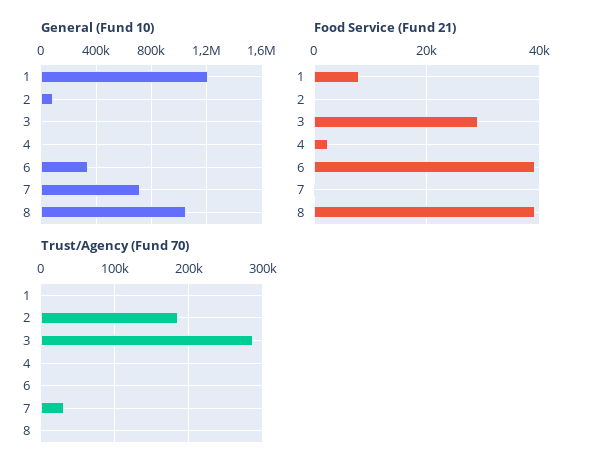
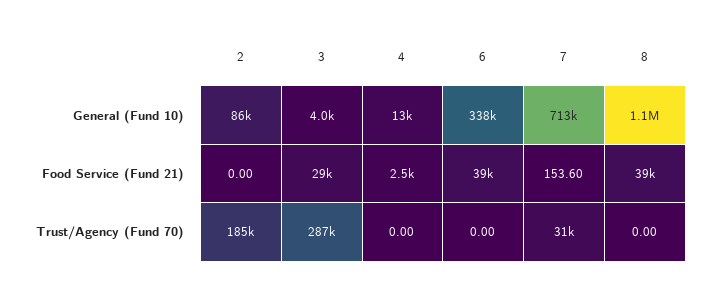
  {
    "General (Fund 10)": {
-     "1": 1200000,
      "2": 86000,
      "3": 4000,
      "4": 13000,
      "6": 338000,
      "7": 713000,
      "8": 1100000
    },
    "Food Service (Fund 21)": {
-     "1": 8000,
      "2": 0,
      "3": 29000,
      "4": 2500,
      "6": 39000,
      "7": 153.6,
      "8": 39000
    },
    "Trust/Agency (Fund 70)": {
-     "1": 0,
      "2": 185000,
      "3": 287000,
      "4": 0,
      "6": 0,
      "7": 31000,
      "8": 0
    }
  }

